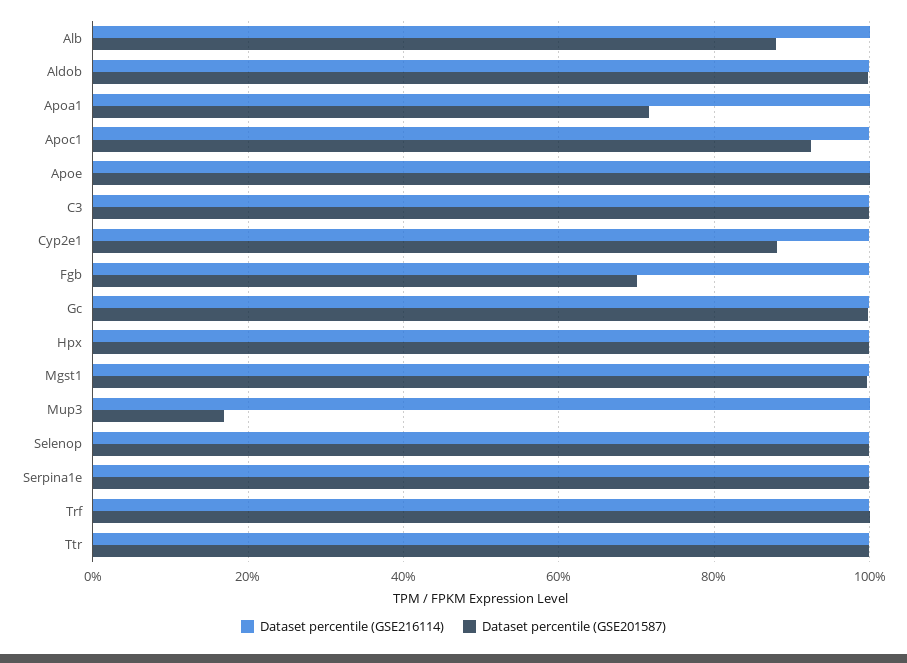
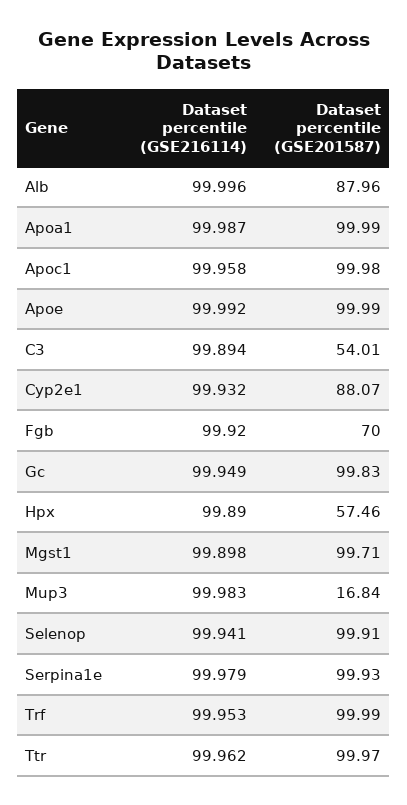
  {
    "Dataset percentile (GSE216114)": {
      "Alb": 99.996,
-     "Aldob": 100,
      "Apoa1": 99.987,
      "Apoc1": 99.958,
      "Apoe": 99.992,
      "C3": 99.894,
      "Cyp2e1": 99.932,
      "Fgb": 99.92,
      "Gc": 99.949,
      "Hpx": 99.89,
      "Mgst1": 99.898,
      "Mup3": 99.983,
      "Selenop": 99.941,
      "Serpina1e": 99.979,
      "Trf": 99.953,
      "Ttr": 99.962
    },
    "Dataset percentile (GSE201587)": {
      "Alb": 87.96,
-     "Aldob": 100,
-     "Apoa1": 72,
+     "Apoa1": 99.99,
-     "Apoc1": 92,
+     "Apoc1": 99.98,
      "Apoe": 99.99,
-     "C3": 100,
+     "C3": 54.01,
      "Cyp2e1": 88.07,
      "Fgb": 70,
      "Gc": 99.83,
-     "Hpx": 100,
+     "Hpx": 57.46,
      "Mgst1": 99.71,
      "Mup3": 16.84,
      "Selenop": 99.91,
      "Serpina1e": 99.93,
      "Trf": 99.99,
      "Ttr": 99.97
    }
  }

